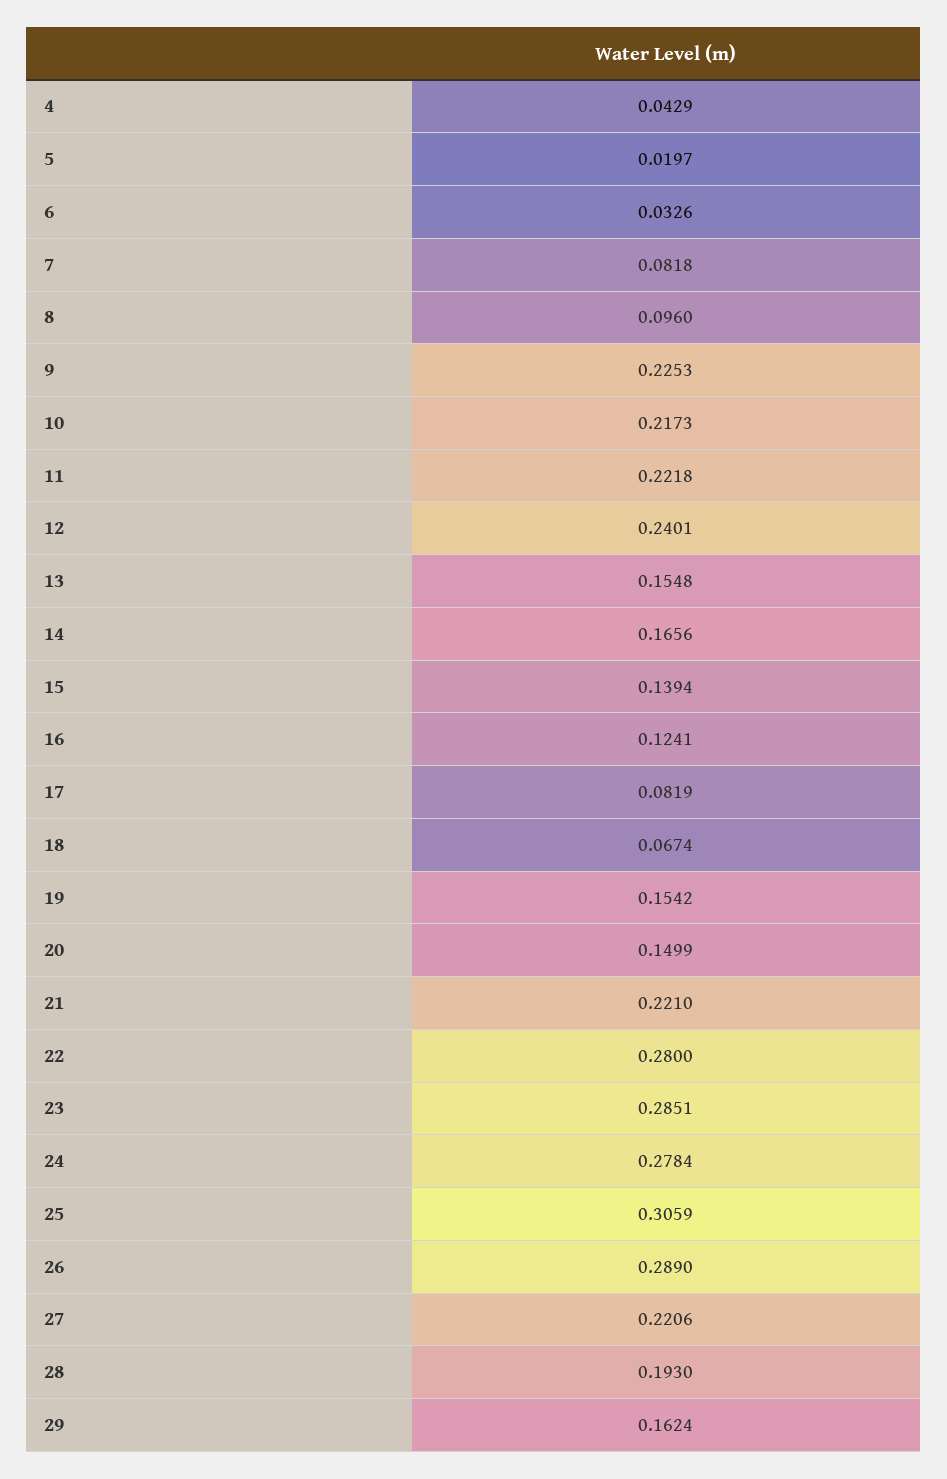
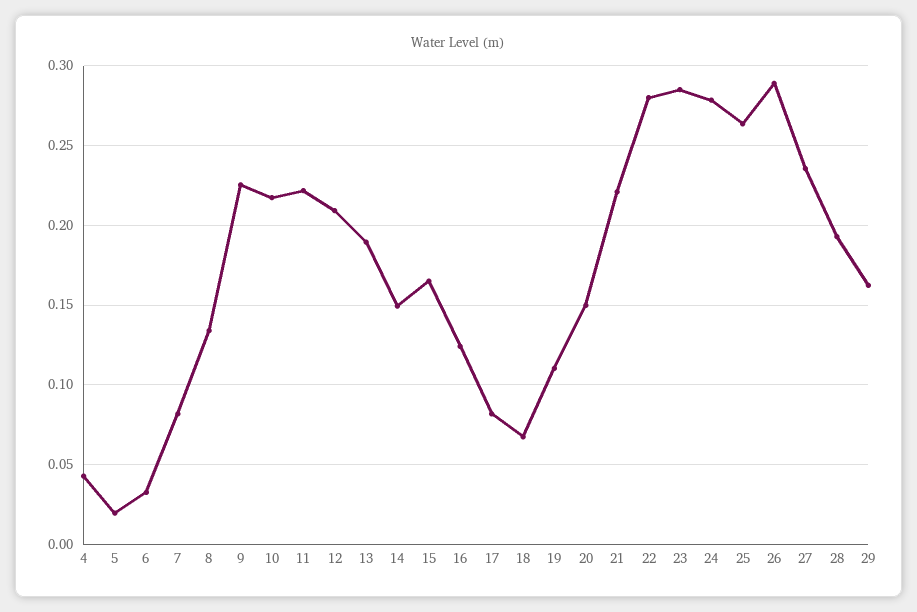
  {
    "4": 0.0429,
    "5": 0.0197,
    "6": 0.0326,
    "7": 0.0818,
-   "8": 0.096,
+   "8": 0.135,
    "9": 0.2253,
    "10": 0.2173,
    "11": 0.2218,
-   "12": 0.2401,
+   "12": 0.21,
-   "13": 0.1548,
+   "13": 0.19,
-   "14": 0.1656,
+   "14": 0.15,
-   "15": 0.1394,
+   "15": 0.165,
    "16": 0.1241,
    "17": 0.0819,
    "18": 0.0674,
-   "19": 0.1542,
+   "19": 0.11,
    "20": 0.1499,
    "21": 0.221,
    "22": 0.28,
    "23": 0.2851,
    "24": 0.2784,
-   "25": 0.3059,
+   "25": 0.265,
    "26": 0.289,
-   "27": 0.2206,
+   "27": 0.235,
    "28": 0.193,
    "29": 0.1624
  }

